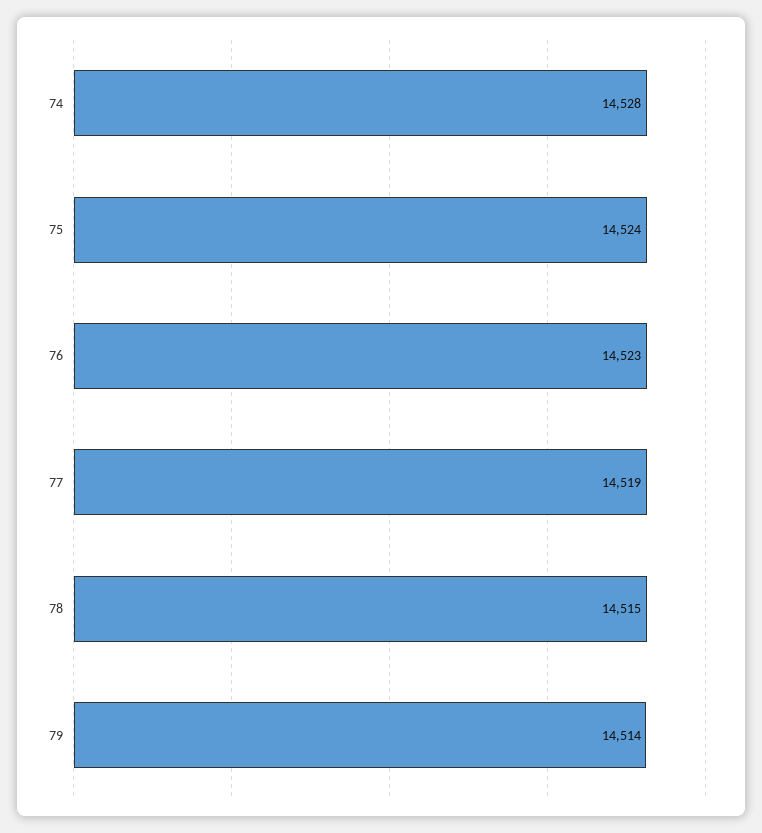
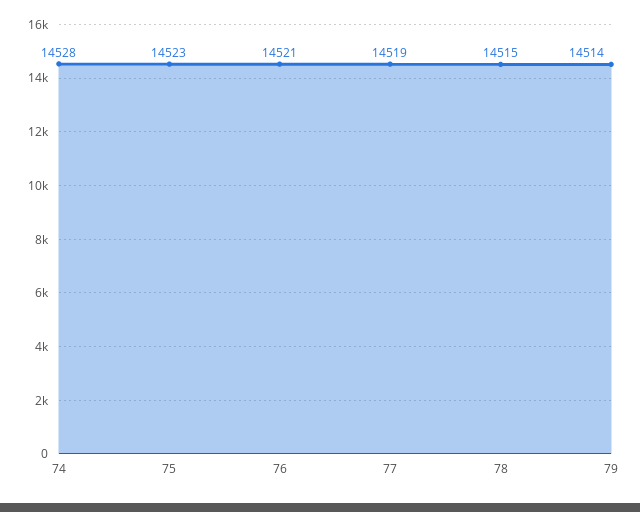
  {
    "74": 14528,
-   "75": 14524,
+   "75": 14523,
-   "76": 14523,
+   "76": 14521,
    "77": 14519,
    "78": 14515,
    "79": 14514
  }

